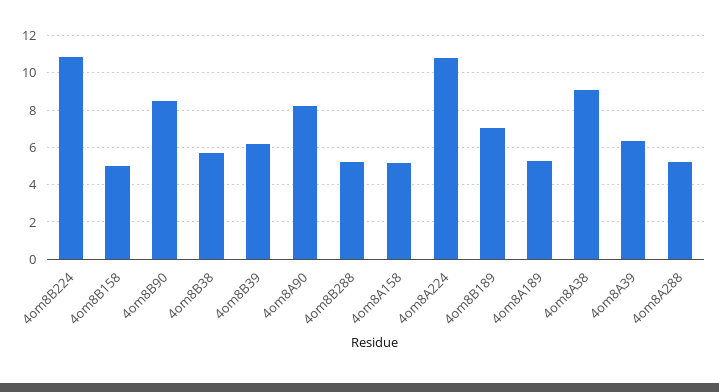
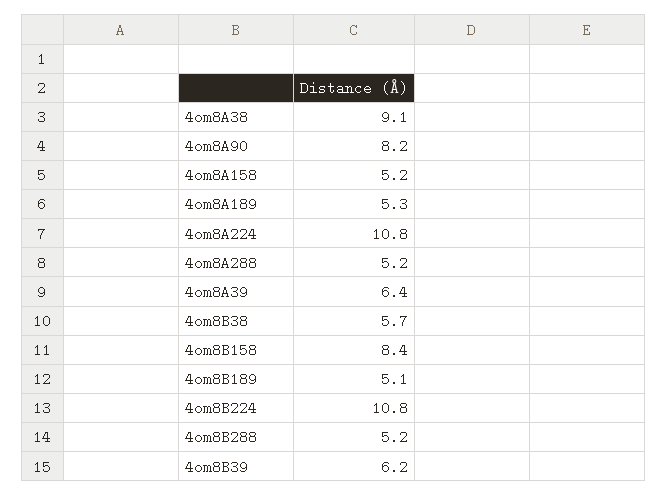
  {
    "4om8B224": 10.8,
-   "4om8B158": 5,
+   "4om8B158": 8.4,
-   "4om8B90": 8.5,
    "4om8B38": 5.7,
    "4om8B39": 6.2,
    "4om8A90": 8.2,
    "4om8B288": 5.2,
    "4om8A158": 5.2,
    "4om8A224": 10.8,
-   "4om8B189": 7,
+   "4om8B189": 5.1,
    "4om8A189": 5.3,
    "4om8A38": 9.1,
    "4om8A39": 6.4,
    "4om8A288": 5.2
  }

